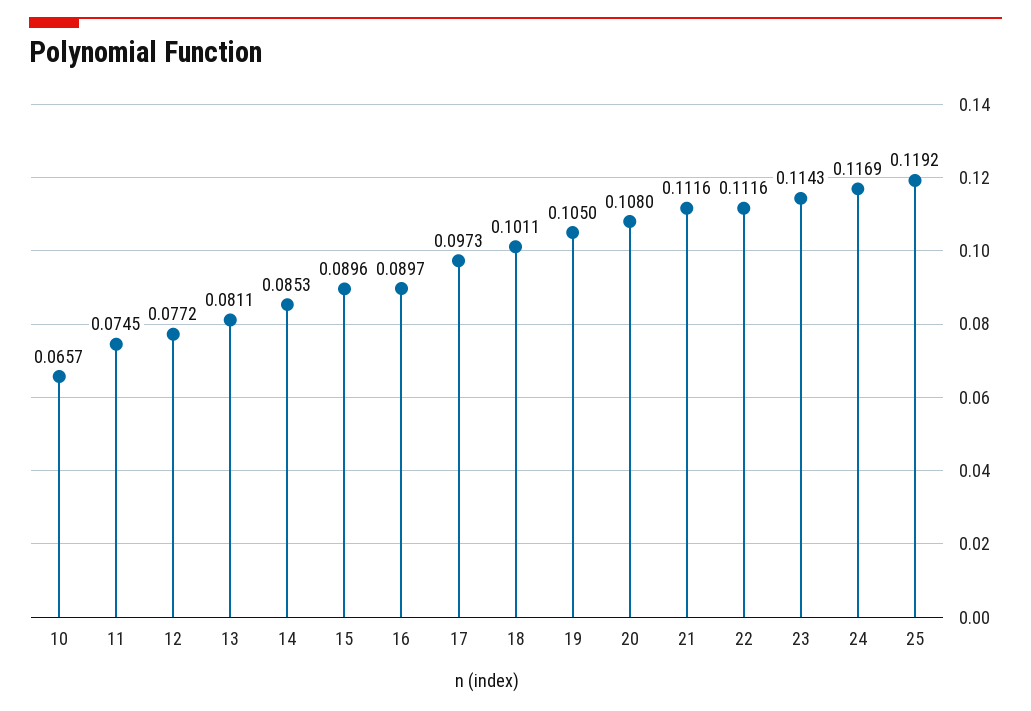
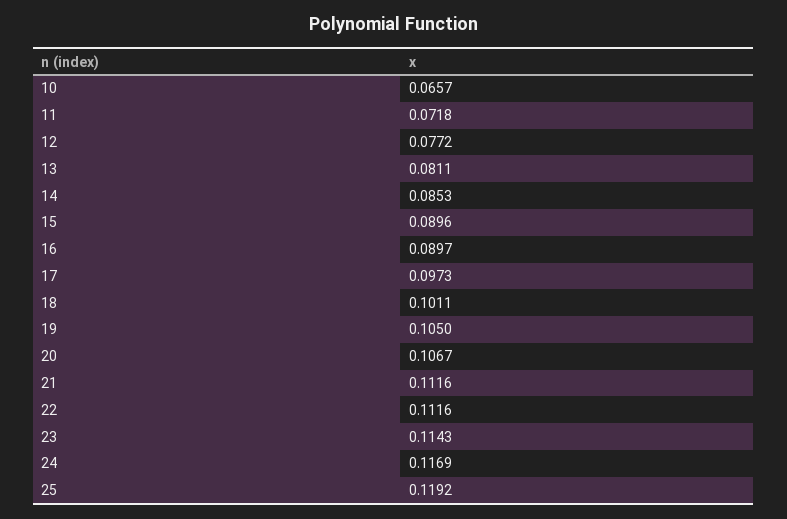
  {
    "10": 0.0657,
-   "11": 0.0745,
+   "11": 0.0718,
    "12": 0.0772,
    "13": 0.0811,
    "14": 0.0853,
    "15": 0.0896,
    "16": 0.0897,
    "17": 0.0973,
    "18": 0.1011,
    "19": 0.105,
-   "20": 0.108,
+   "20": 0.1067,
    "21": 0.1116,
    "22": 0.1116,
    "23": 0.1143,
    "24": 0.1169,
    "25": 0.1192
  }

